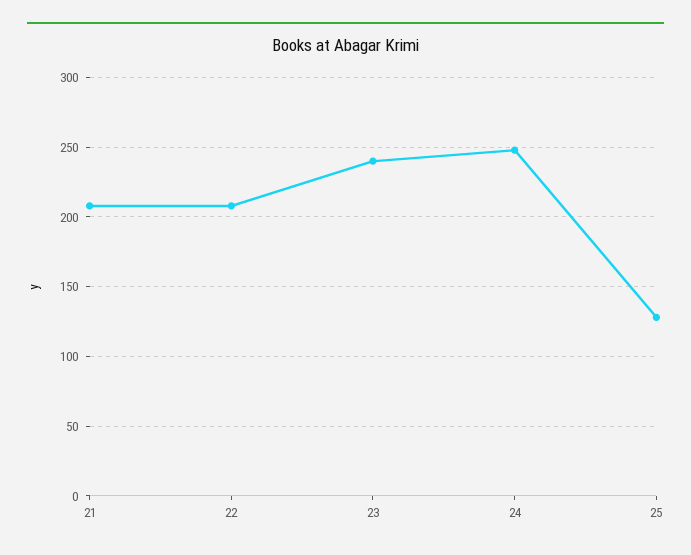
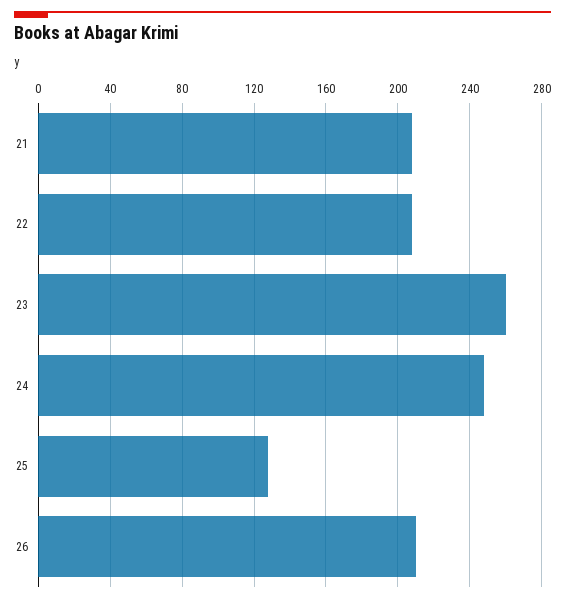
  {
    "21": 210,
    "22": 210,
-   "23": 240,
+   "23": 260,
    "24": 250,
-   "25": 130
+   "25": 130,
+   "26": 210
  }

